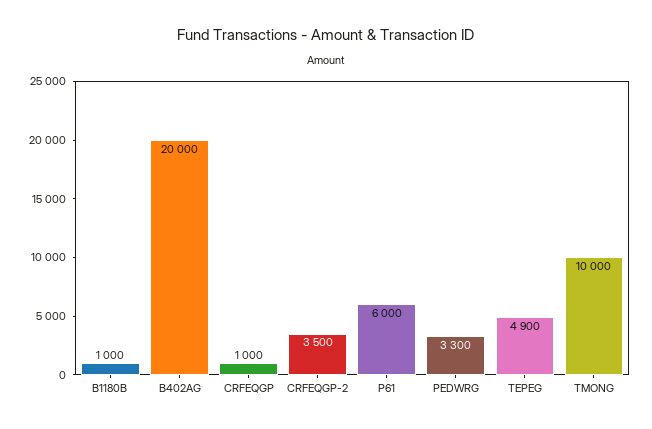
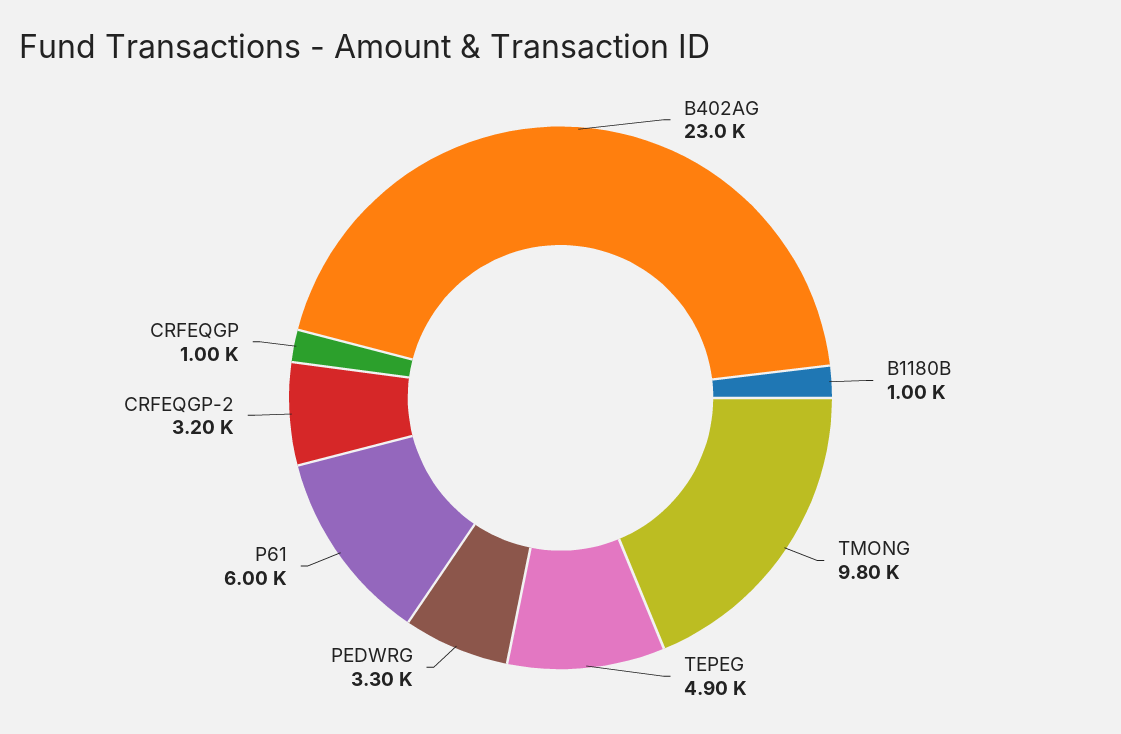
  {
    "B1180B": 1000,
-   "B402AG": 20000,
+   "B402AG": 23000,
    "CRFEQGP": 1000,
-   "CRFEQGP-2": 3500,
+   "CRFEQGP-2": 3200,
    "P61": 6000,
    "PEDWRG": 3300,
    "TEPEG": 4900,
-   "TMONG": 10000
+   "TMONG": 9800
  }

